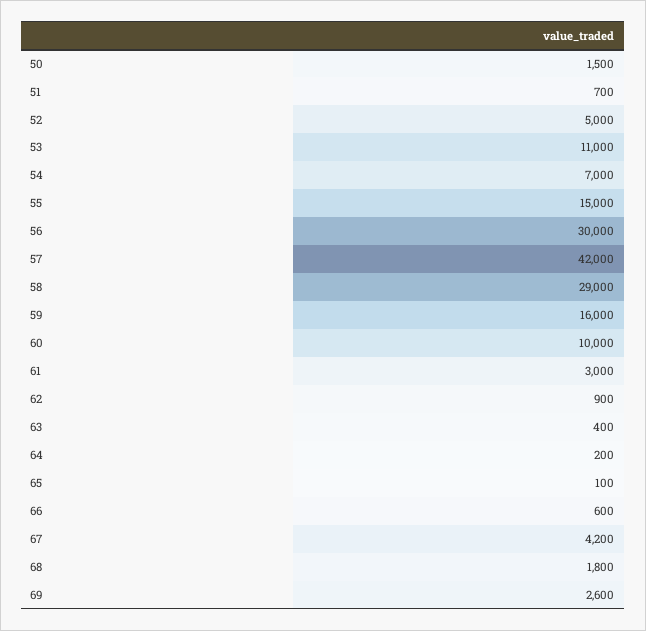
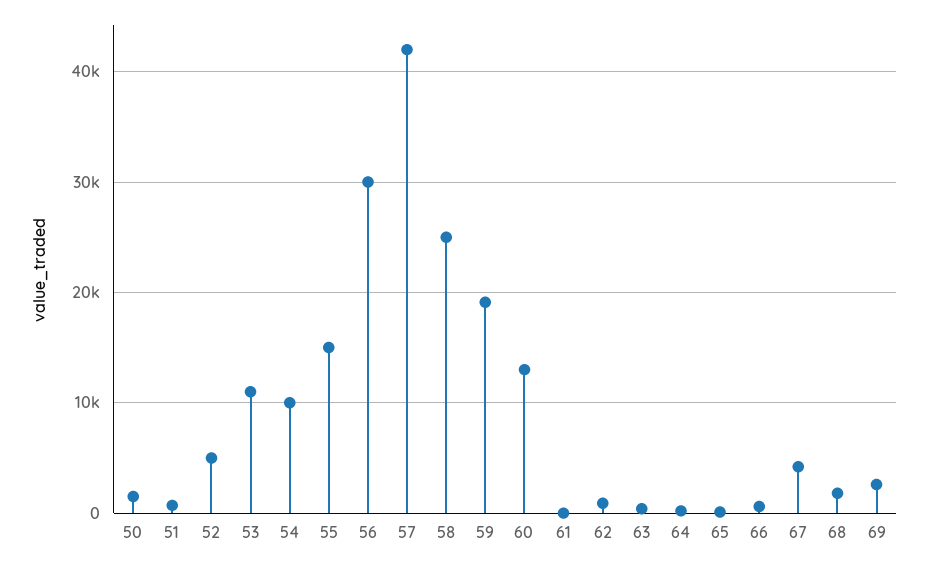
  {
    "50": 1500,
    "51": 700,
    "52": 5000,
    "53": 11000,
-   "54": 7000,
+   "54": 10000,
    "55": 15000,
    "56": 30000,
    "57": 42000,
-   "58": 29000,
+   "58": 25000,
-   "59": 16000,
+   "59": 19000,
-   "60": 10000,
+   "60": 13000,
-   "61": 3000,
+   "61": 0,
    "62": 900,
    "63": 400,
    "64": 200,
    "65": 100,
    "66": 600,
    "67": 4200,
    "68": 1800,
    "69": 2600
  }

